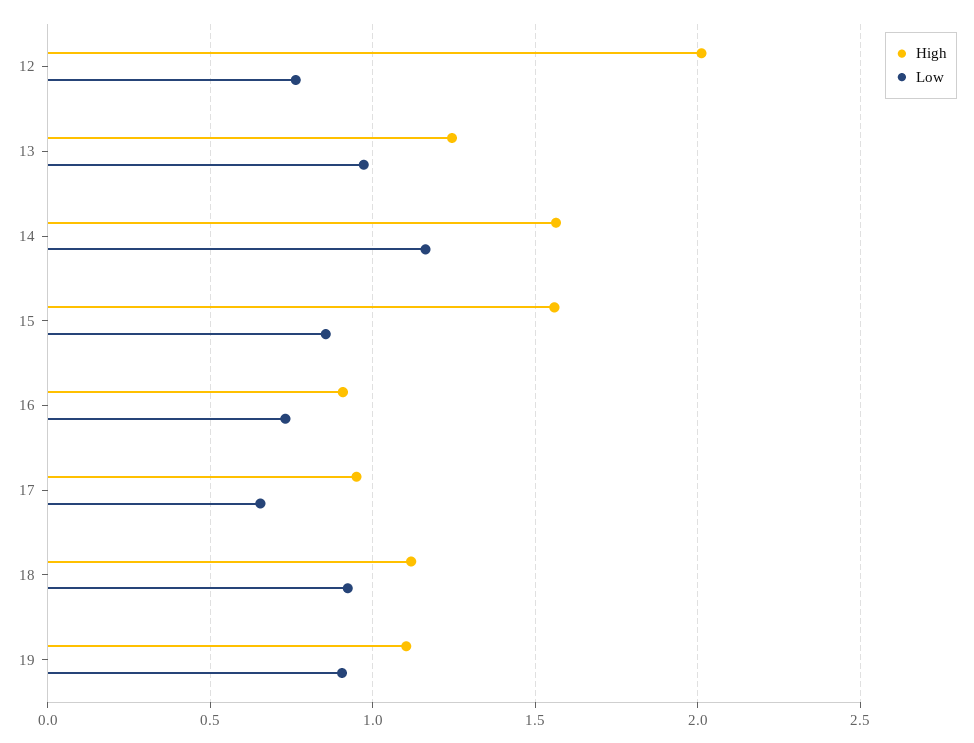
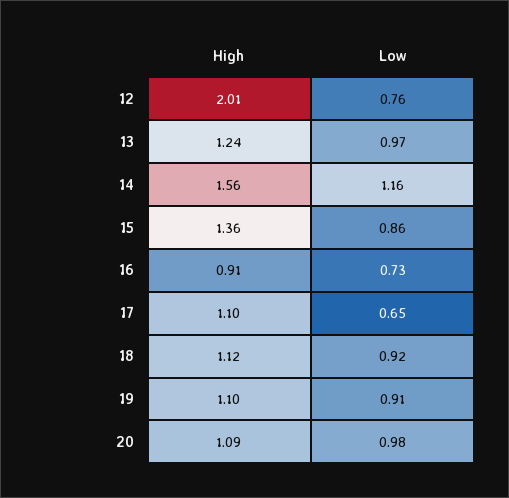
  {
    "High": {
      "12": 2.01,
      "13": 1.24,
      "14": 1.56,
-     "15": 1.55,
+     "15": 1.36,
      "16": 0.91,
-     "17": 0.95,
+     "17": 1.1,
      "18": 1.12,
-     "19": 1.1
+     "19": 1.1,
+     "20": 1.09
    },
    "Low": {
      "12": 0.76,
      "13": 0.97,
      "14": 1.16,
      "15": 0.86,
      "16": 0.73,
      "17": 0.65,
      "18": 0.92,
-     "19": 0.91
+     "19": 0.91,
+     "20": 0.98
    }
  }

